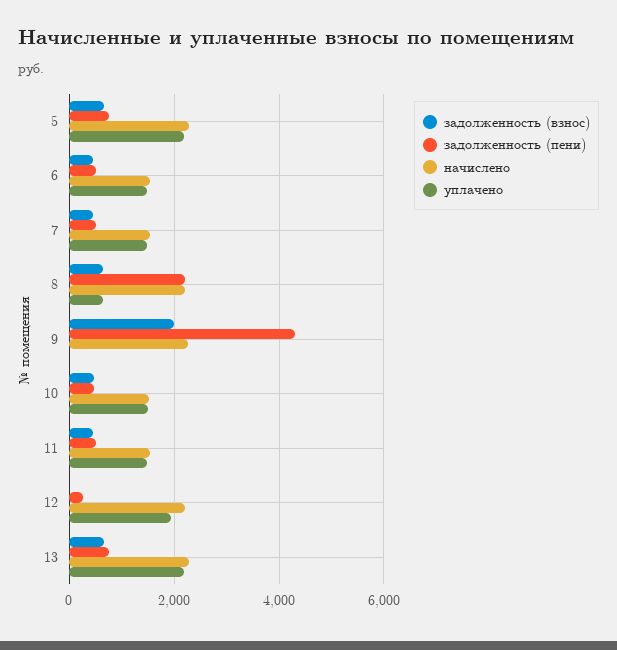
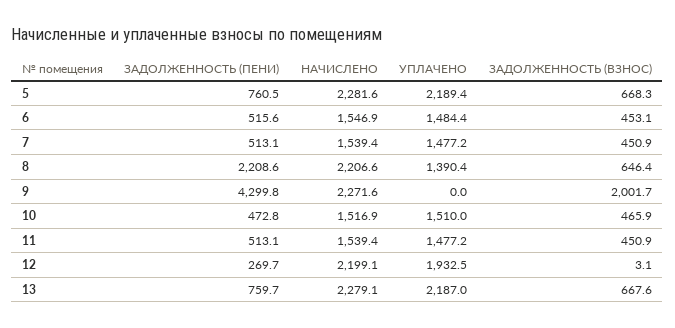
  {
    "задолженность (взнос)": {
      "5": 668.3,
      "6": 453.1,
      "7": 450.9,
      "8": 646.4,
      "9": 2001.7,
      "10": 465.9,
      "11": 450.9,
      "12": 3.1,
      "13": 667.6
    },
    "задолженность (пени)": {
      "5": 760.5,
      "6": 515.6,
      "7": 513.1,
      "8": 2208.6,
      "9": 4299.8,
      "10": 472.8,
      "11": 513.1,
      "12": 269.7,
      "13": 759.7
    },
    "начислено": {
      "5": 2281.6,
      "6": 1546.9,
      "7": 1539.4,
      "8": 2206.6,
      "9": 2271.6,
      "10": 1516.9,
      "11": 1539.4,
      "12": 2199.1,
      "13": 2279.1
    },
    "уплачено": {
      "5": 2189.4,
      "6": 1484.4,
      "7": 1477.2,
-     "8": 600,
+     "8": 1390.4,
      "9": 0,
      "10": 1510,
      "11": 1477.2,
      "12": 1932.5,
      "13": 2187
    }
  }

